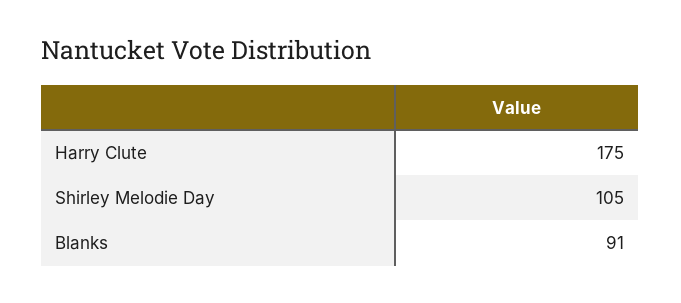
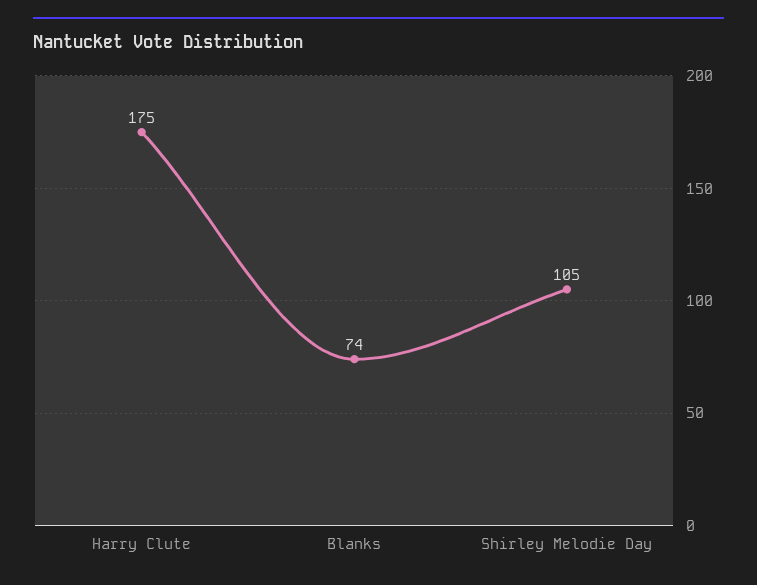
  {
    "Harry Clute": 175,
    "Shirley Melodie Day": 105,
-   "Blanks": 91
+   "Blanks": 74
  }

